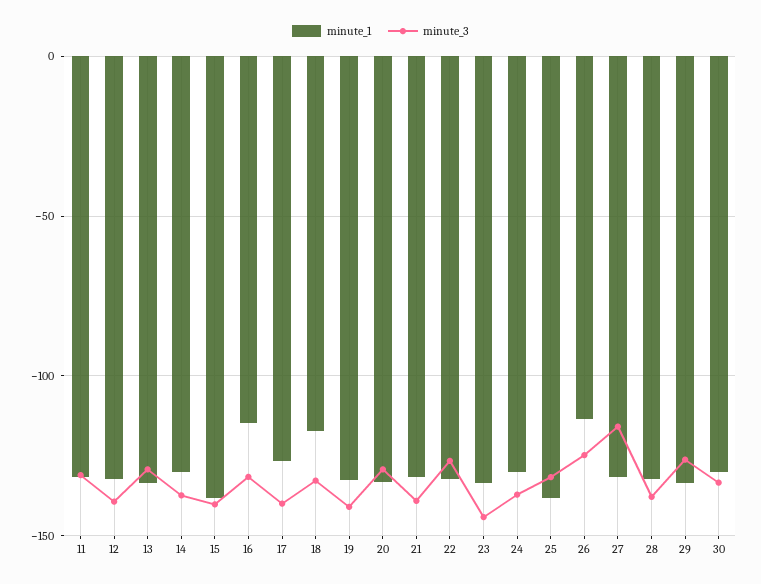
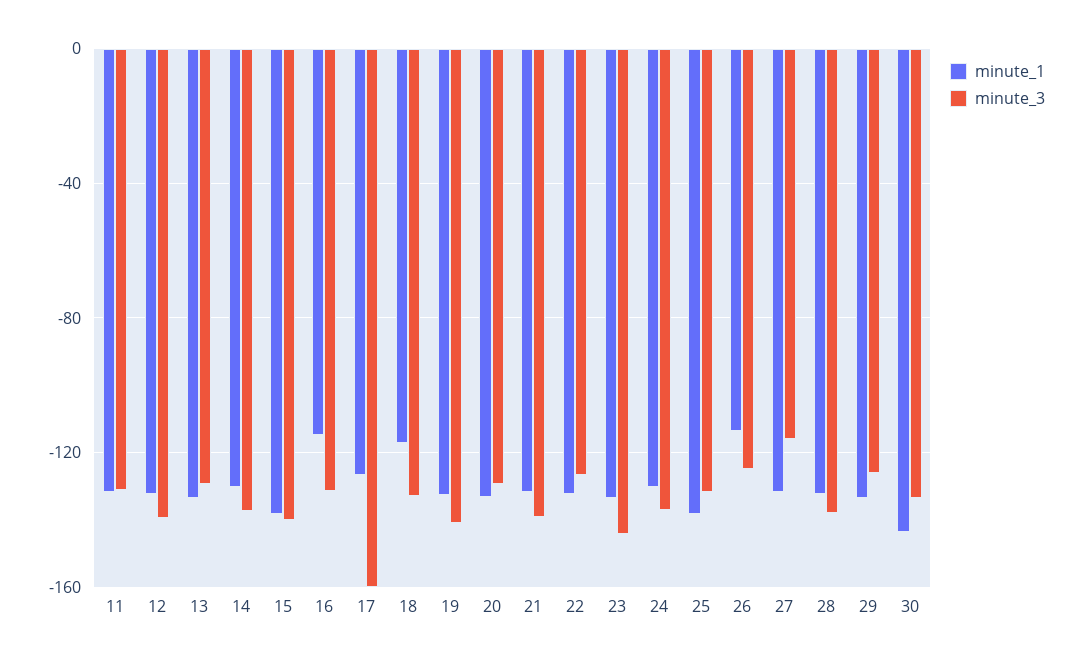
  {
    "minute_1": {
      "11": -130,
      "12": -130,
      "13": -135,
      "14": -130,
      "15": -140,
      "16": -115,
      "17": -125,
      "18": -115,
      "19": -135,
      "20": -135,
      "21": -130,
      "22": -130,
      "23": -135,
      "24": -130,
      "25": -140,
      "26": -115,
      "27": -130,
      "28": -130,
      "29": -135,
-     "30": -130
+     "30": -145
    },
    "minute_3": {
      "11": -130,
      "12": -140,
      "13": -130,
      "14": -135,
      "15": -140,
      "16": -130,
-     "17": -140,
+     "17": -160,
      "18": -135,
      "19": -140,
      "20": -130,
      "21": -140,
      "22": -125,
      "23": -145,
      "24": -135,
      "25": -130,
      "26": -125,
      "27": -115,
      "28": -140,
      "29": -125,
      "30": -135
    }
  }

